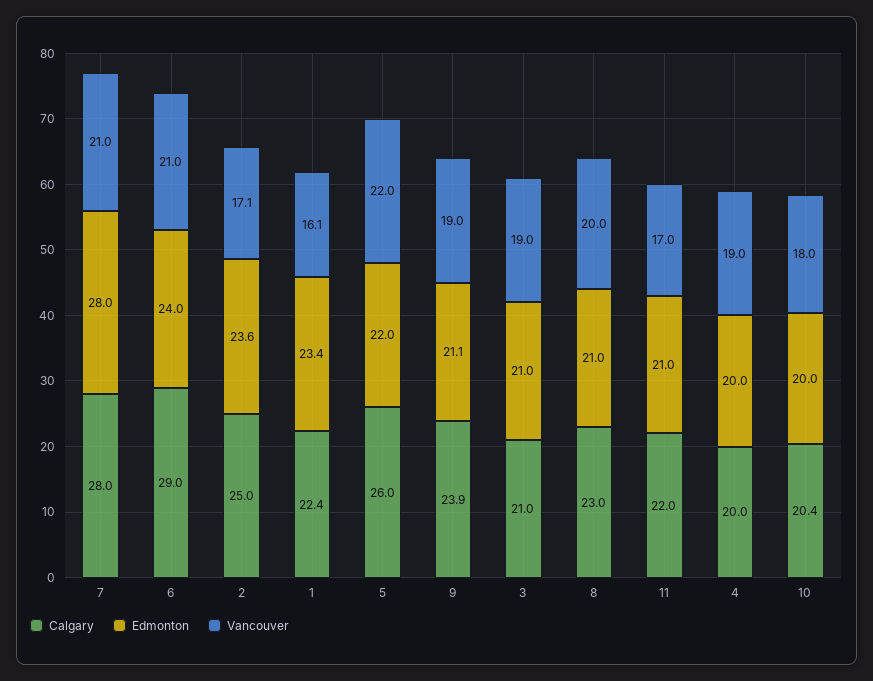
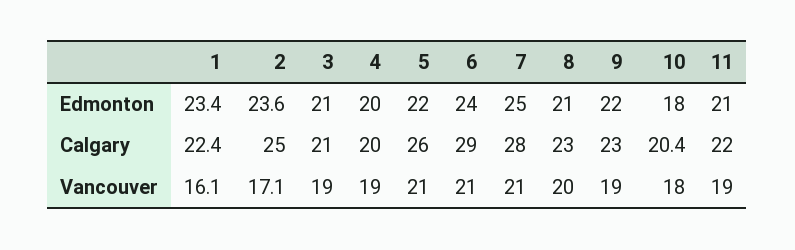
  {
    "Calgary": {
      "7": 28,
      "6": 29,
      "2": 25,
      "1": 22.4,
      "5": 26,
-     "9": 23.9,
+     "9": 23,
      "3": 21,
      "8": 23,
      "11": 22,
      "4": 20,
      "10": 20.4
    },
    "Edmonton": {
-     "7": 28,
+     "7": 25,
      "6": 24,
      "2": 23.6,
      "1": 23.4,
      "5": 22,
-     "9": 21.1,
+     "9": 22,
      "3": 21,
      "8": 21,
      "11": 21,
      "4": 20,
-     "10": 20
+     "10": 18
    },
    "Vancouver": {
      "7": 21,
      "6": 21,
      "2": 17.1,
      "1": 16.1,
-     "5": 22,
+     "5": 21,
      "9": 19,
      "3": 19,
      "8": 20,
-     "11": 17,
+     "11": 19,
      "4": 19,
      "10": 18
    }
  }

